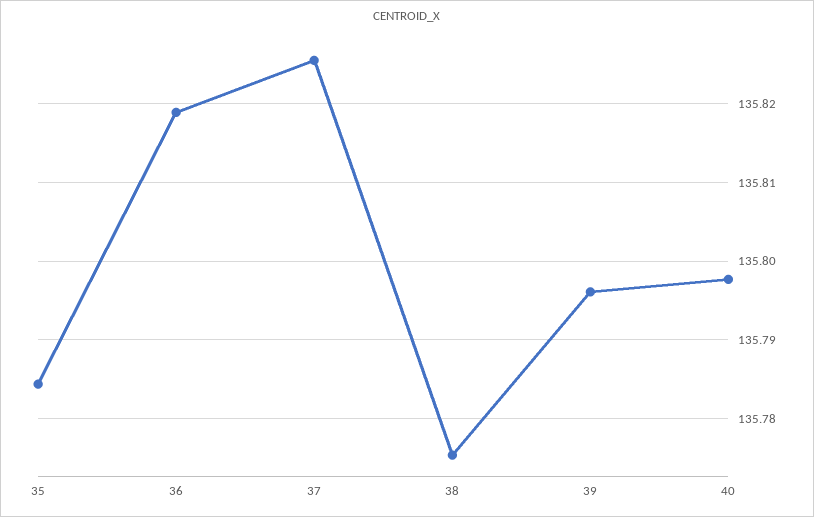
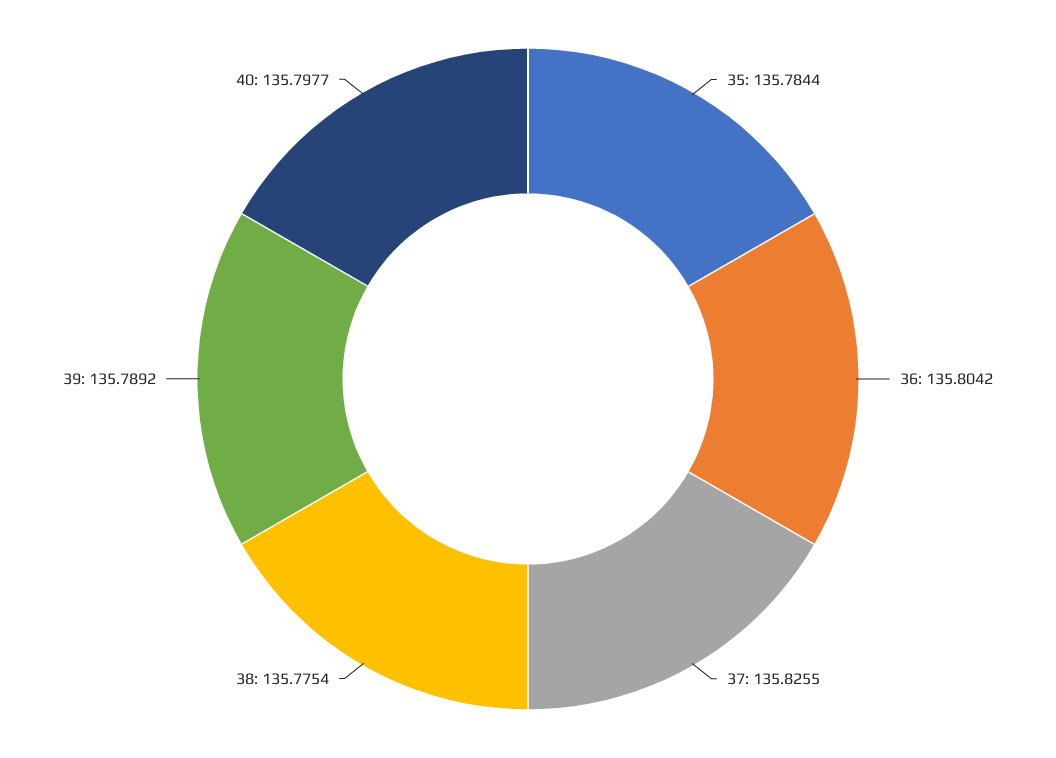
  {
    "35": 135.7844,
-   "36": 135.819,
+   "36": 135.8042,
    "37": 135.8255,
    "38": 135.7754,
-   "39": 135.796,
+   "39": 135.7892,
    "40": 135.7977
  }

